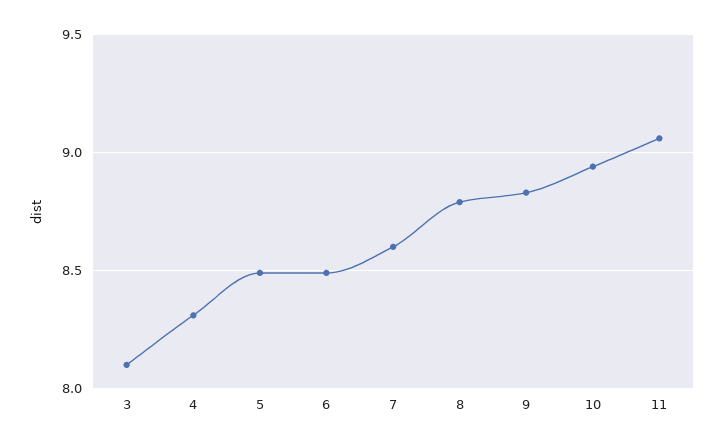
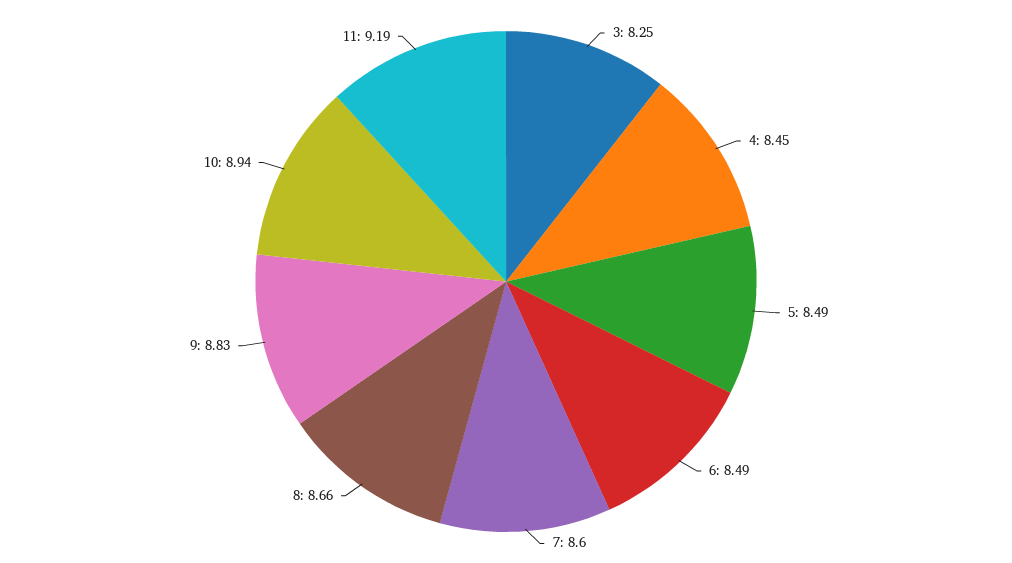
  {
-   "3": 8.1,
+   "3": 8.25,
-   "4": 8.3,
+   "4": 8.45,
    "5": 8.49,
    "6": 8.49,
    "7": 8.6,
-   "8": 8.8,
+   "8": 8.66,
    "9": 8.83,
    "10": 8.94,
-   "11": 9.05
+   "11": 9.19
  }

